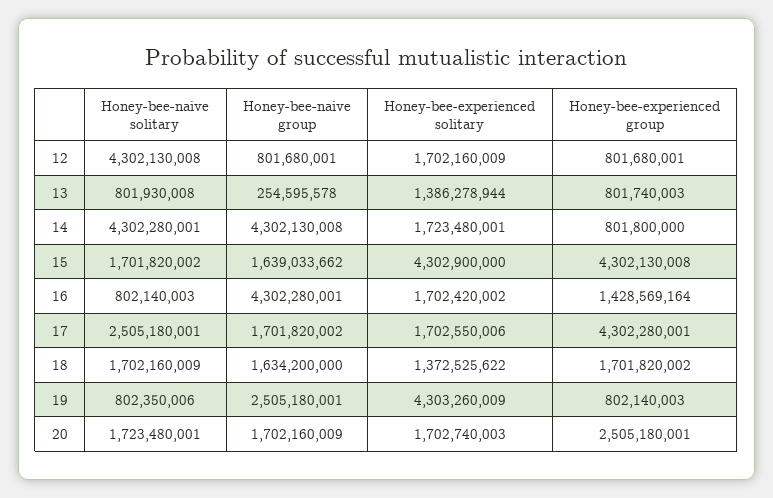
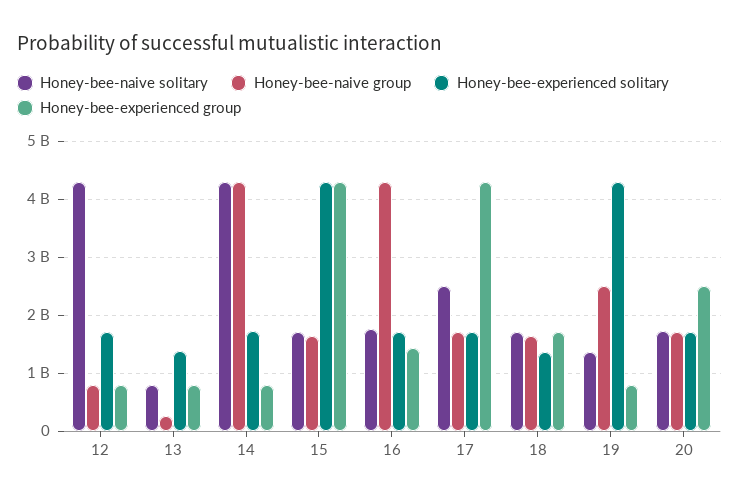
  {
    "Honey-bee-naive solitary": {
      "12": 4302130008,
      "13": 801930008,
      "14": 4302280001,
      "15": 1701820002,
-     "16": 802140003,
+     "16": 1800000000,
      "17": 2505180001,
      "18": 1702160009,
-     "19": 802350006,
+     "19": 1400000000,
      "20": 1723480001
    },
    "Honey-bee-naive group": {
      "12": 801680001,
      "13": 254595578,
      "14": 4302130008,
      "15": 1639033662,
      "16": 4302280001,
      "17": 1701820002,
      "18": 1634200000,
      "19": 2505180001,
      "20": 1702160009
    },
    "Honey-bee-experienced solitary": {
      "12": 1702160009,
      "13": 1386278944,
      "14": 1723480001,
      "15": 4302900000,
      "16": 1702420002,
      "17": 1702550006,
      "18": 1372525622,
      "19": 4303260009,
      "20": 1702740003
    },
    "Honey-bee-experienced group": {
      "12": 801680001,
      "13": 801740003,
      "14": 801800000,
      "15": 4302130008,
      "16": 1428569164,
      "17": 4302280001,
      "18": 1701820002,
      "19": 802140003,
      "20": 2505180001
    }
  }

